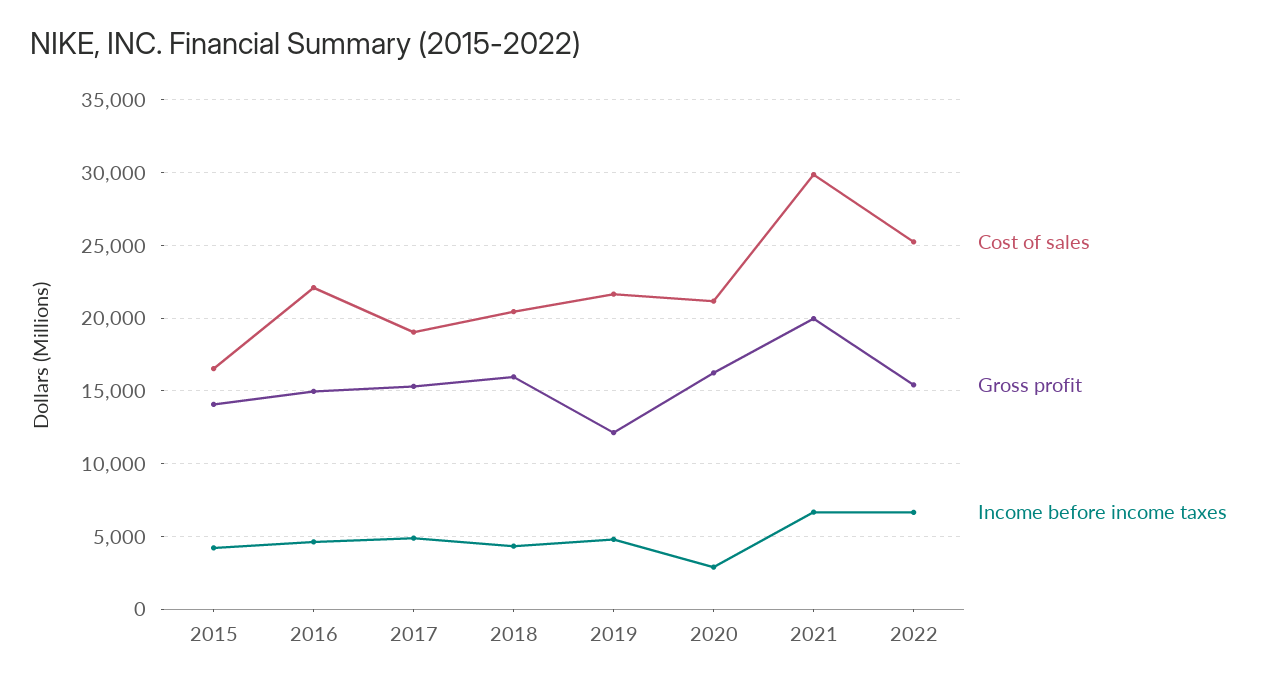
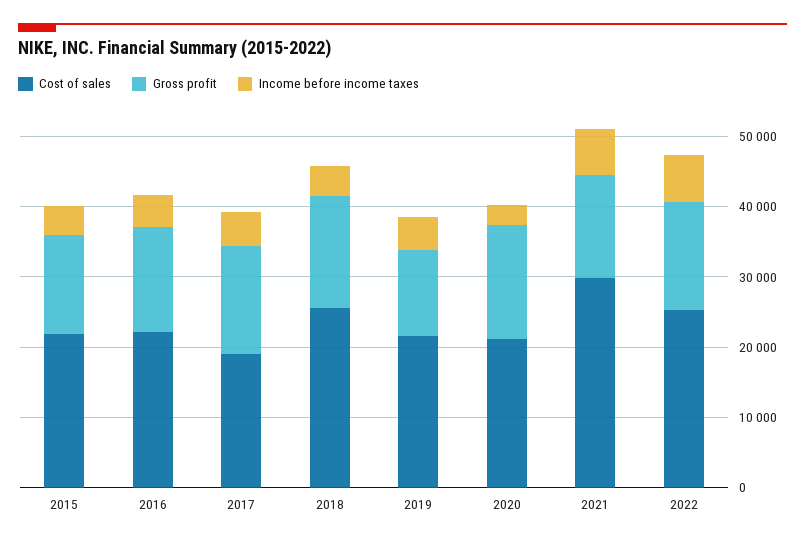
  {
    "Cost of sales": {
-     "2015": 16500,
+     "2015": 22000,
      "2016": 22000,
      "2017": 19000,
-     "2018": 20500,
+     "2018": 26000,
      "2019": 21500,
      "2020": 21000,
      "2021": 30000,
      "2022": 25000
    },
    "Gross profit": {
      "2015": 14000,
      "2016": 15000,
      "2017": 15500,
      "2018": 16000,
      "2019": 12000,
      "2020": 16000,
-     "2021": 20000,
+     "2021": 14000,
      "2022": 15500
    },
    "Income before income taxes": {
      "2015": 4000,
      "2016": 4500,
      "2017": 5000,
      "2018": 4500,
      "2019": 5000,
      "2020": 3000,
      "2021": 6500,
      "2022": 6500
    }
  }

